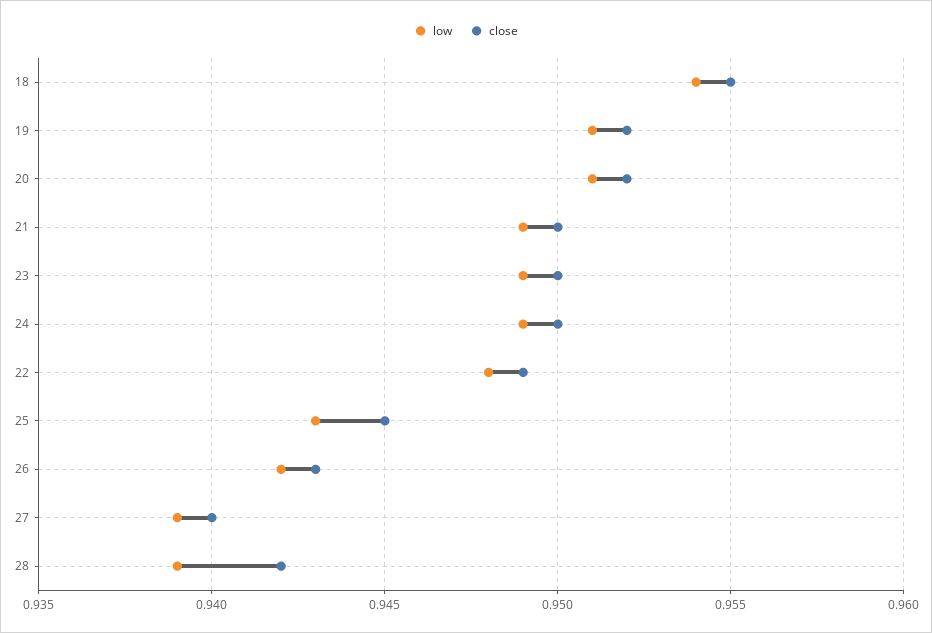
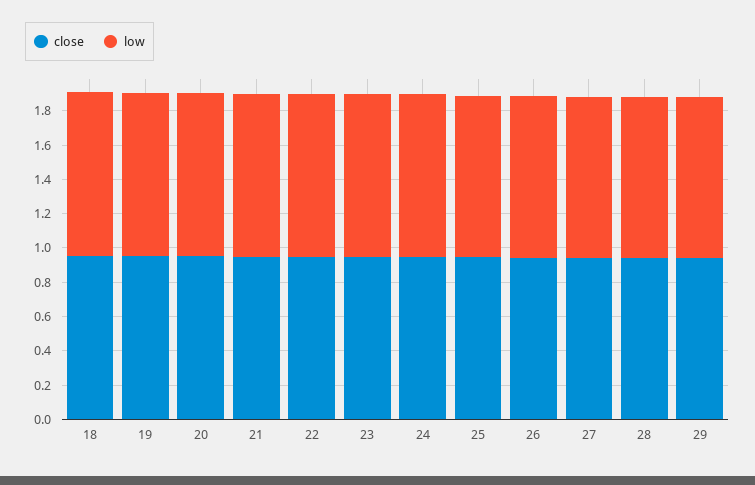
  {
    "low": {
      "18": 0.954,
      "19": 0.951,
      "20": 0.951,
      "21": 0.949,
      "23": 0.949,
      "24": 0.949,
      "22": 0.948,
      "25": 0.943,
      "26": 0.942,
      "27": 0.939,
-     "28": 0.939
+     "28": 0.939,
+     "29": 0.95
    },
    "close": {
      "18": 0.955,
      "19": 0.952,
      "20": 0.952,
      "21": 0.95,
      "23": 0.95,
      "24": 0.95,
      "22": 0.949,
      "25": 0.945,
      "26": 0.943,
      "27": 0.94,
-     "28": 0.942
+     "28": 0.942,
+     "29": 0.95
    }
  }

